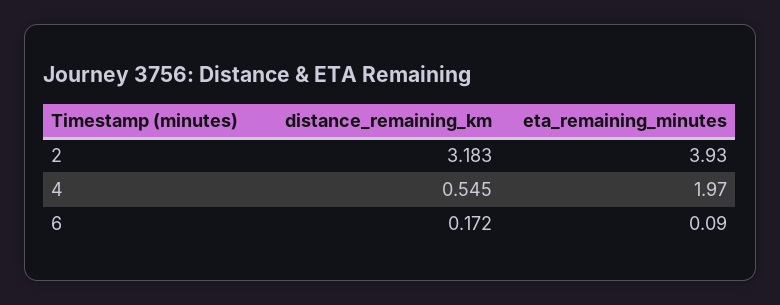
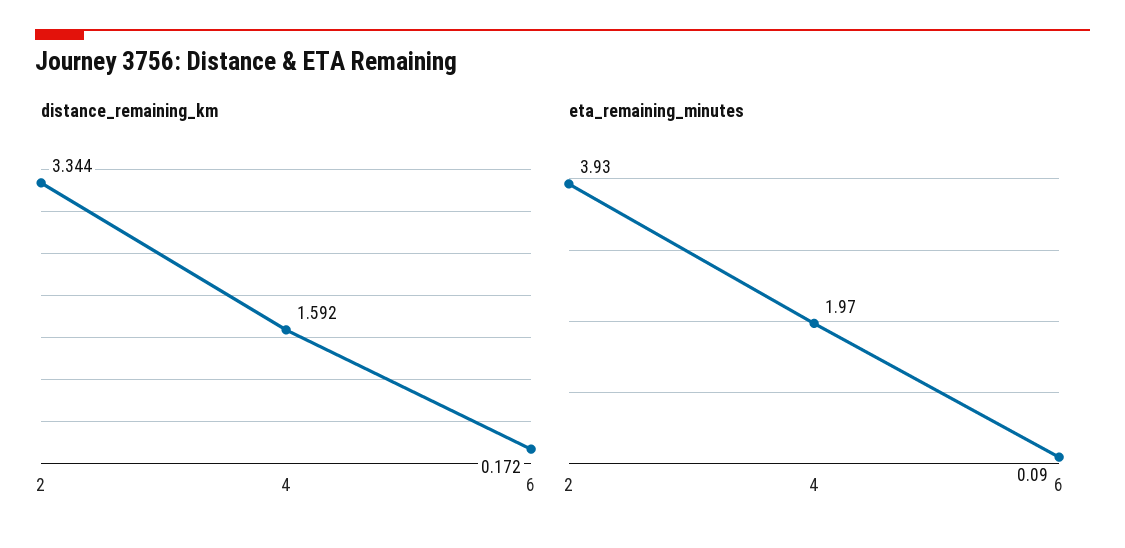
  {
    "distance_remaining_km": {
-     "2": 3.183,
+     "2": 3.344,
-     "4": 0.545,
+     "4": 1.592,
      "6": 0.172
    },
    "eta_remaining_minutes": {
      "2": 3.93,
      "4": 1.97,
      "6": 0.09
    }
  }

